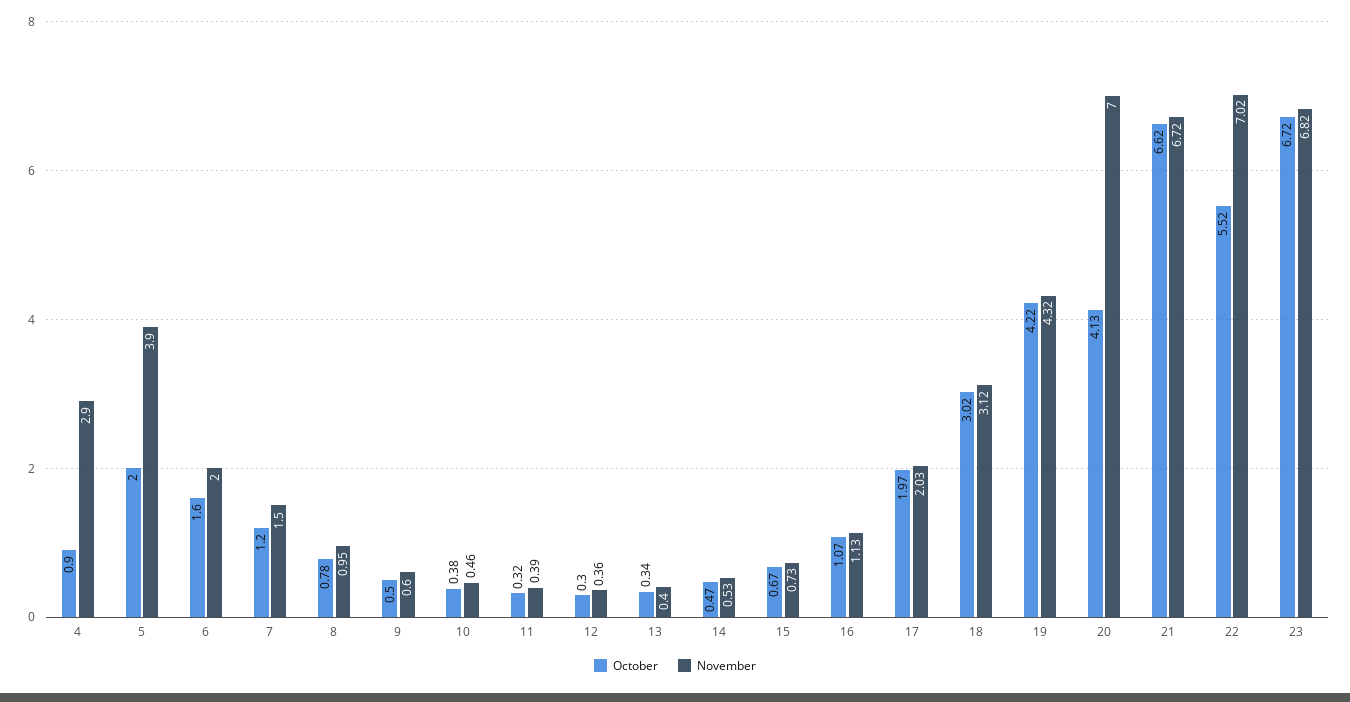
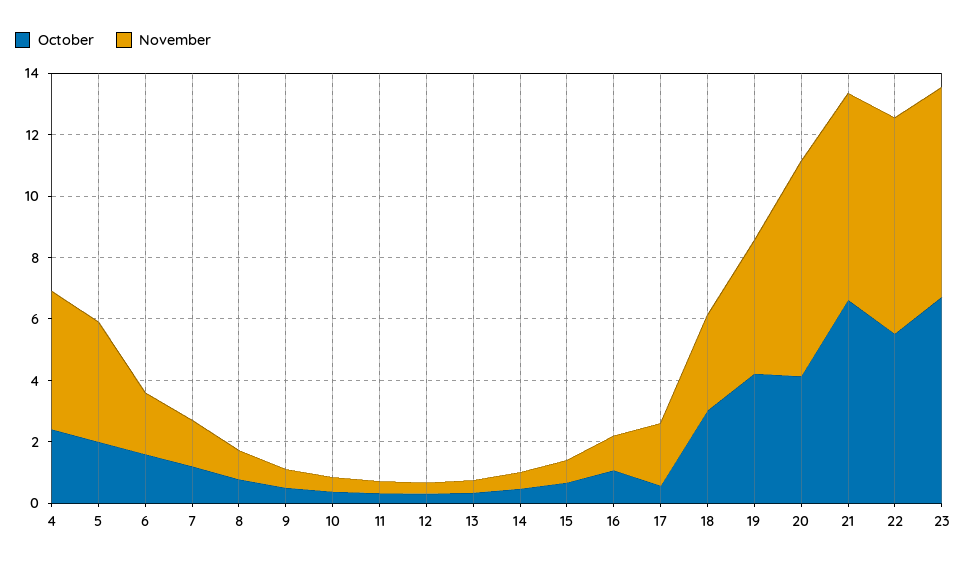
  {
    "October": {
-     "4": 0.9,
+     "4": 2.5,
      "5": 2,
      "6": 1.6,
      "7": 1.2,
      "8": 0.78,
      "9": 0.5,
      "10": 0.38,
      "11": 0.32,
      "12": 0.3,
      "13": 0.34,
      "14": 0.47,
      "15": 0.67,
      "16": 1.07,
-     "17": 1.97,
+     "17": 0.5,
      "18": 3.02,
      "19": 4.22,
      "20": 4.13,
      "21": 6.62,
      "22": 5.52,
      "23": 6.72
    },
    "November": {
-     "4": 2.9,
+     "4": 4.5,
      "5": 3.9,
      "6": 2,
      "7": 1.5,
      "8": 0.95,
      "9": 0.6,
      "10": 0.46,
      "11": 0.39,
      "12": 0.36,
      "13": 0.4,
      "14": 0.53,
      "15": 0.73,
      "16": 1.13,
      "17": 2.03,
      "18": 3.12,
      "19": 4.32,
      "20": 7,
      "21": 6.72,
      "22": 7.02,
      "23": 6.82
    }
  }

